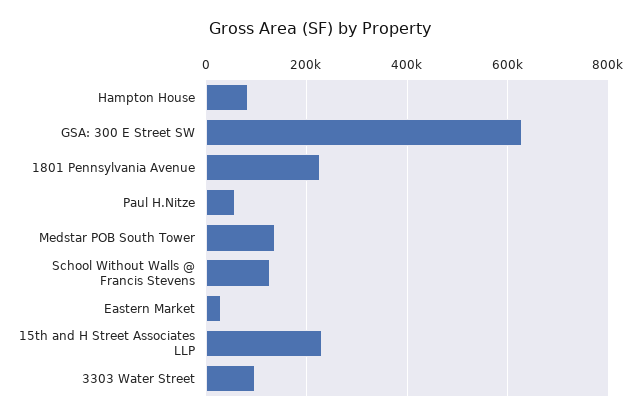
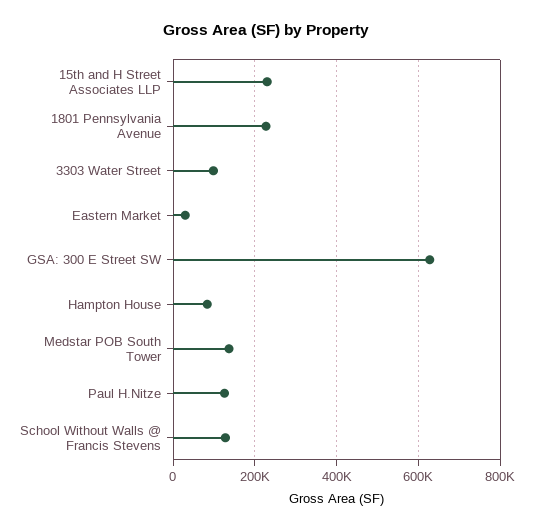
  {
    "Hampton House": 80000,
    "GSA: 300 E Street SW": 620000,
    "1801 Pennsylvania Avenue": 220000,
-   "Paul H.Nitze": 60000,
+   "Paul H.Nitze": 120000,
    "Medstar POB South Tower": 140000,
    "School Without Walls @ Francis Stevens": 120000,
    "Eastern Market": 20000,
    "15th and H Street Associates LLP": 240000,
    "3303 Water Street": 100000
  }

